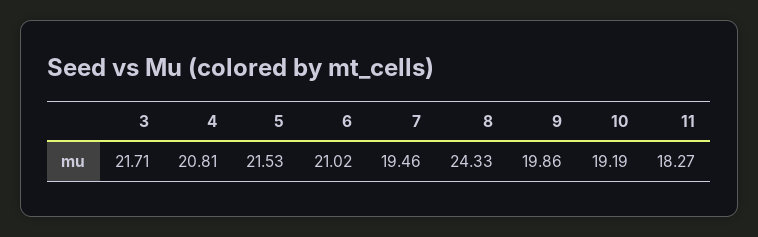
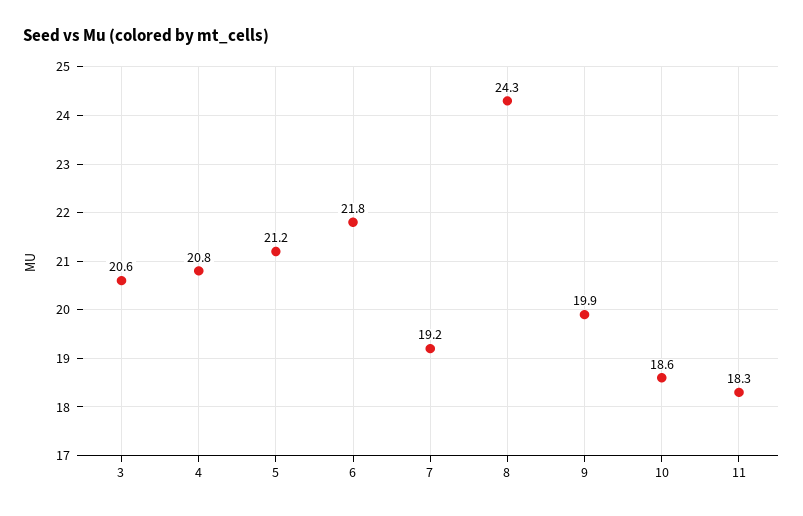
  {
-   "3": 21.71,
+   "3": 20.6,
    "4": 20.81,
-   "5": 21.53,
+   "5": 21.2,
-   "6": 21.02,
+   "6": 21.8,
-   "7": 19.46,
+   "7": 19.2,
    "8": 24.33,
    "9": 19.86,
-   "10": 19.19,
+   "10": 18.6,
    "11": 18.27
  }

